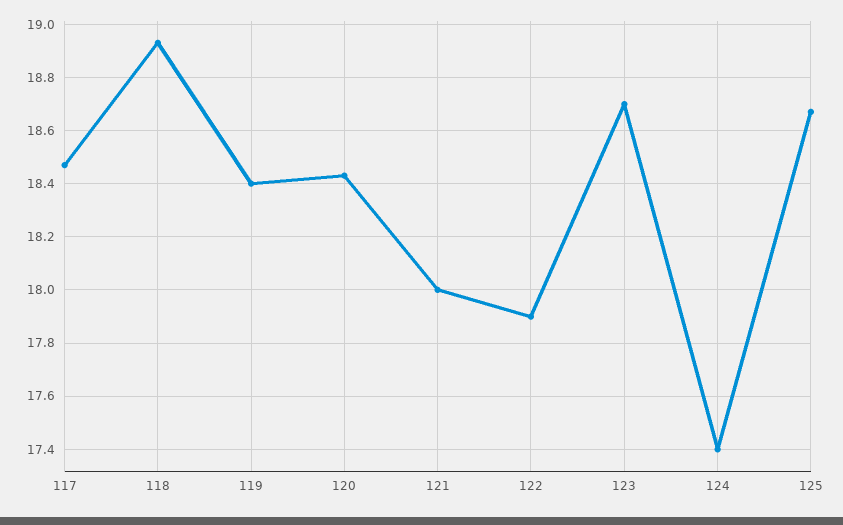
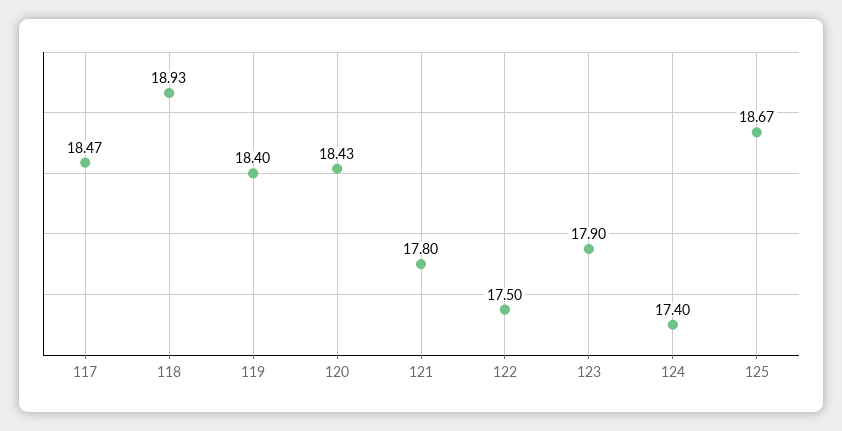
  {
    "117": 18.47,
    "118": 18.93,
    "119": 18.4,
    "120": 18.43,
-   "121": 18,
+   "121": 17.8,
-   "122": 17.9,
+   "122": 17.5,
-   "123": 18.7,
+   "123": 17.9,
    "124": 17.4,
    "125": 18.67
  }

